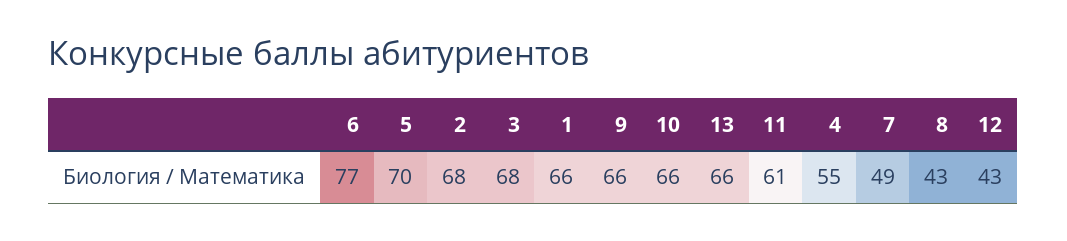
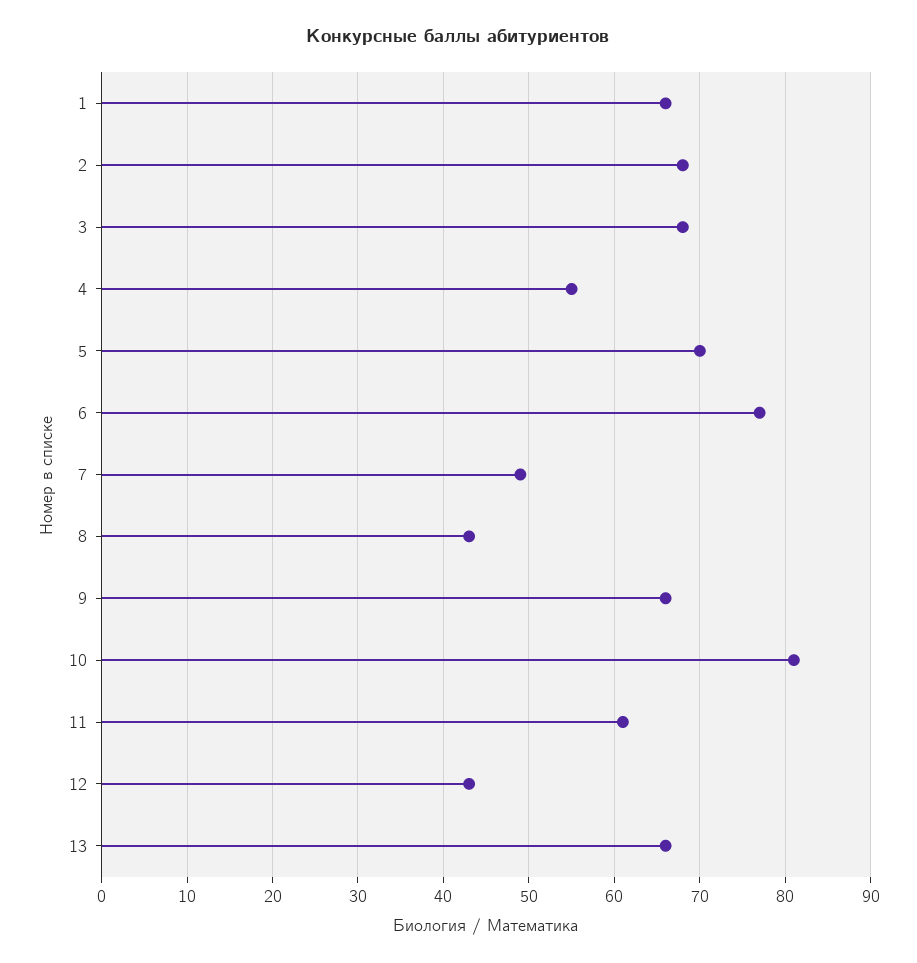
  {
    "6": 77,
    "5": 70,
    "2": 68,
    "3": 68,
    "1": 66,
    "9": 66,
-   "10": 66,
+   "10": 81,
    "13": 66,
    "11": 61,
    "4": 55,
    "7": 49,
    "8": 43,
    "12": 43
  }

